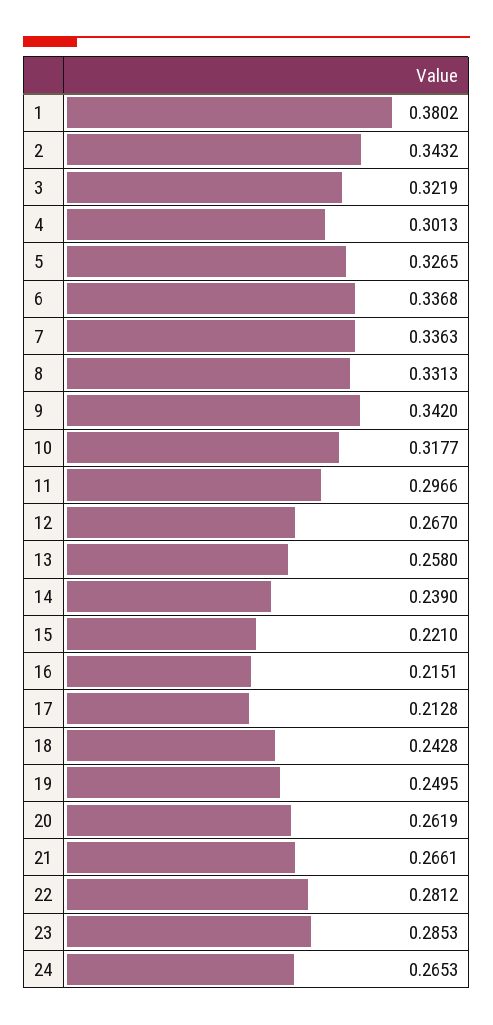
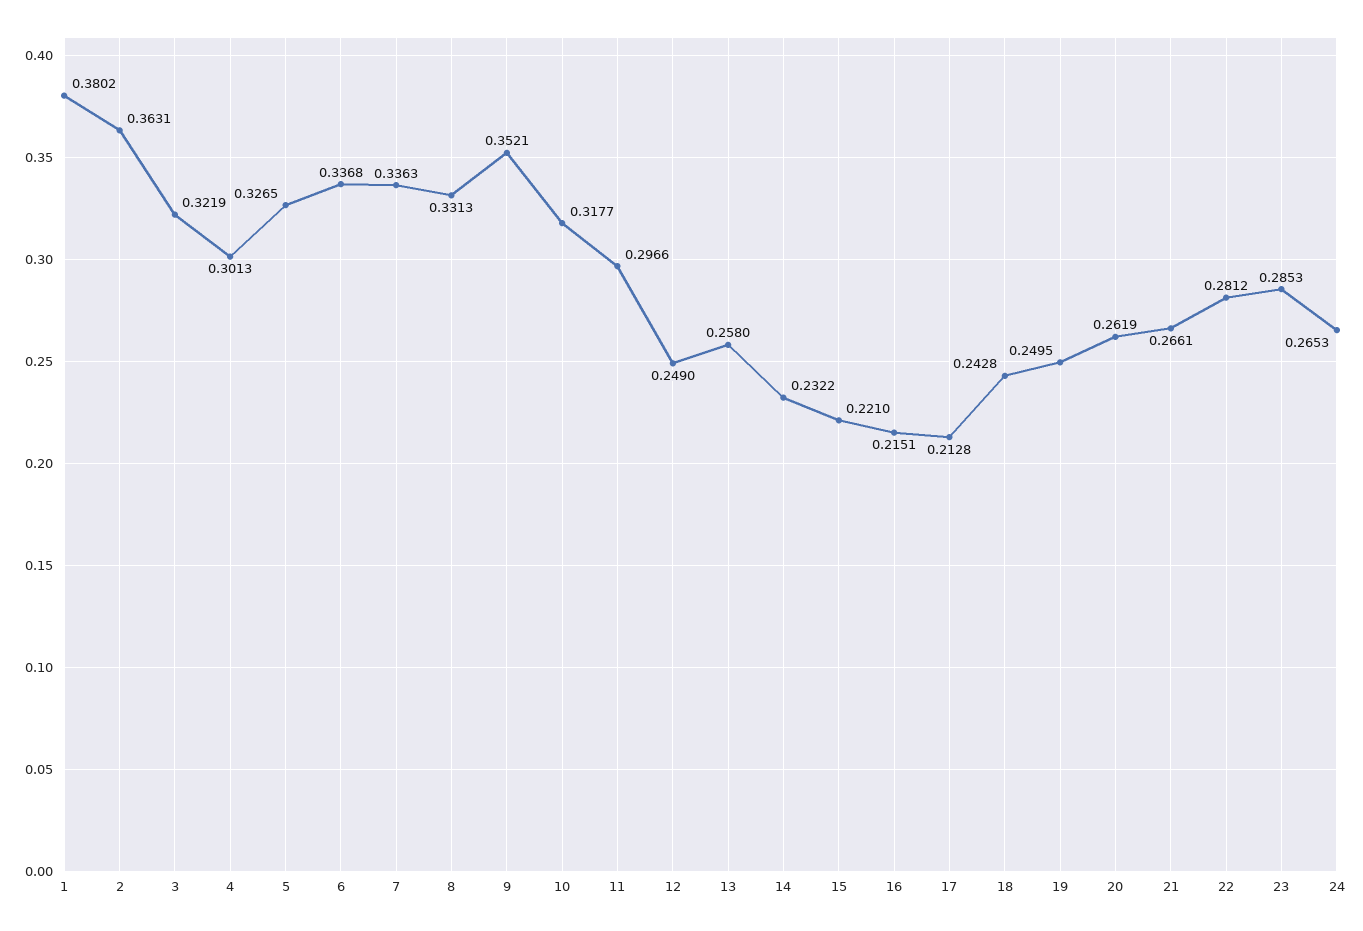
  {
    "1": 0.3802,
-   "2": 0.3432,
+   "2": 0.3631,
    "3": 0.3219,
    "4": 0.3013,
    "5": 0.3265,
    "6": 0.3368,
    "7": 0.3363,
    "8": 0.3313,
-   "9": 0.342,
+   "9": 0.3521,
    "10": 0.3177,
    "11": 0.2966,
-   "12": 0.267,
+   "12": 0.249,
    "13": 0.258,
-   "14": 0.239,
+   "14": 0.2322,
    "15": 0.221,
    "16": 0.2151,
    "17": 0.2128,
    "18": 0.2428,
    "19": 0.2495,
    "20": 0.2619,
    "21": 0.2661,
    "22": 0.2812,
    "23": 0.2853,
    "24": 0.2653
  }

